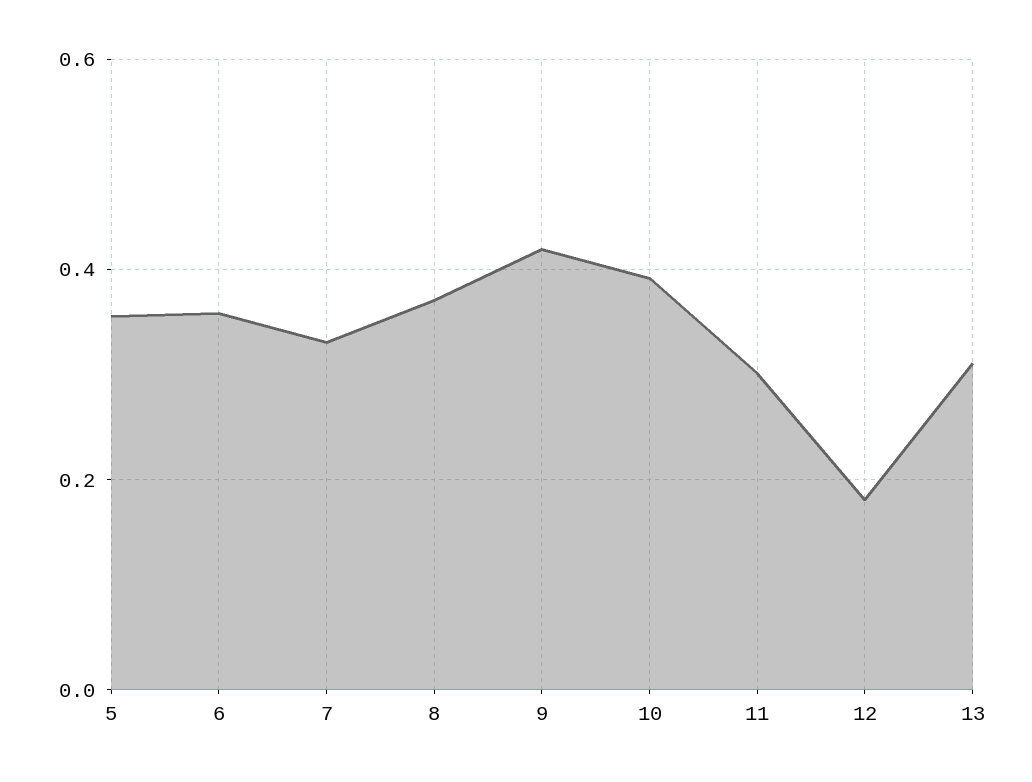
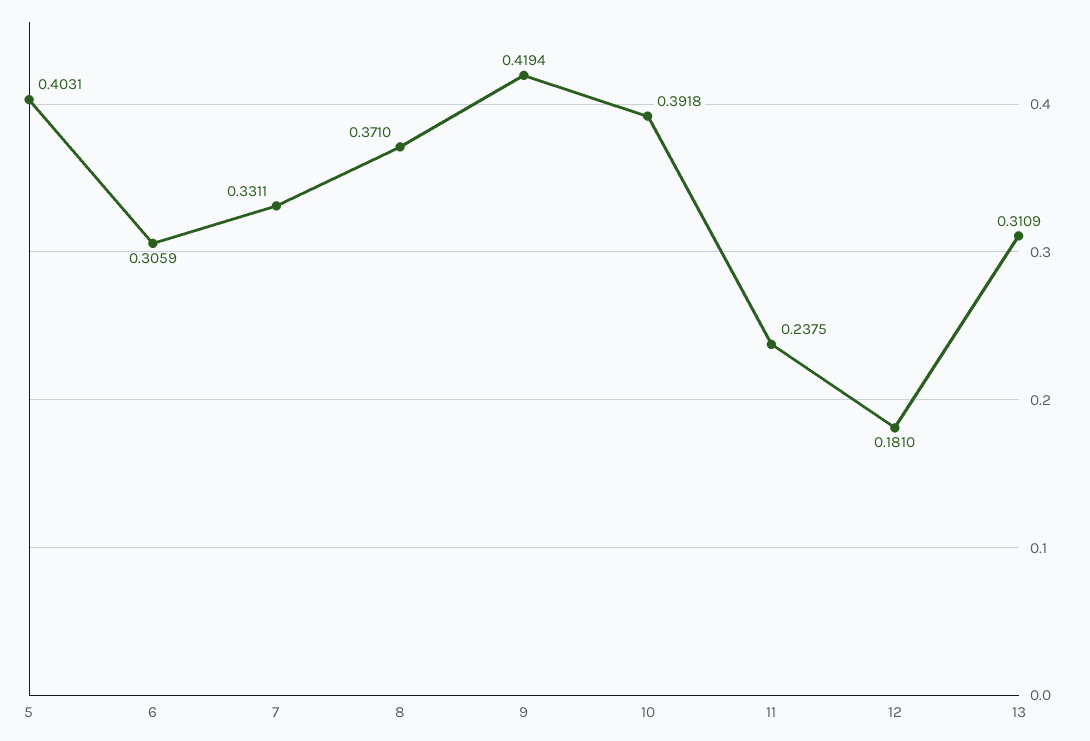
  {
-   "5": 0.36,
+   "5": 0.4031,
-   "6": 0.36,
+   "6": 0.3059,
    "7": 0.3311,
    "8": 0.371,
    "9": 0.4194,
    "10": 0.3918,
-   "11": 0.3,
+   "11": 0.2375,
    "12": 0.181,
    "13": 0.3109
  }

